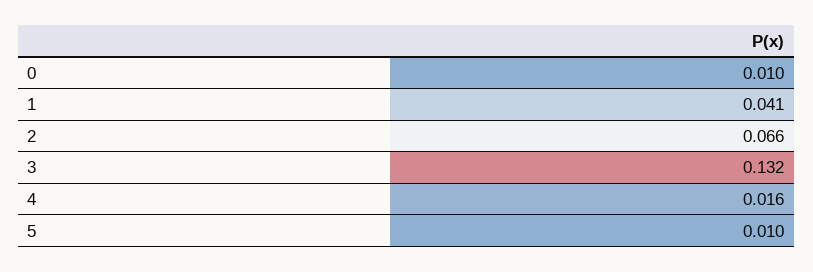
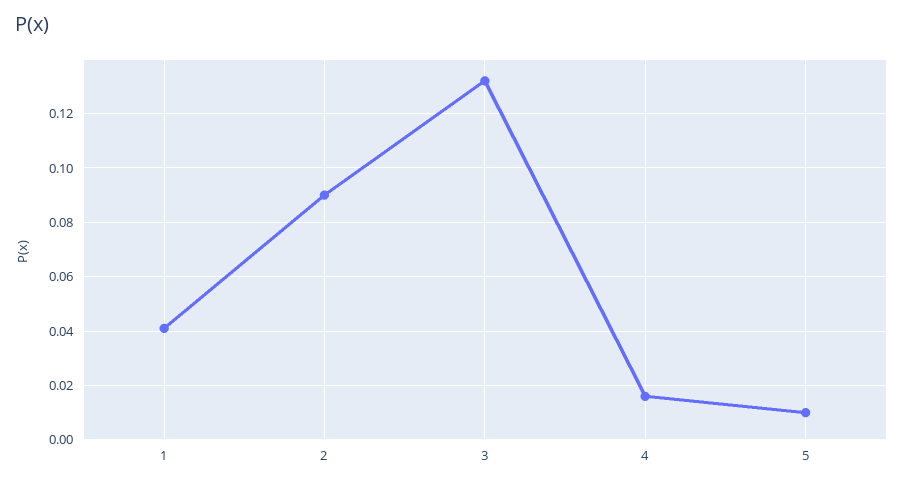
  {
-   "0": 0.01,
    "1": 0.041,
-   "2": 0.066,
+   "2": 0.09,
    "3": 0.132,
    "4": 0.016,
    "5": 0.01
  }

